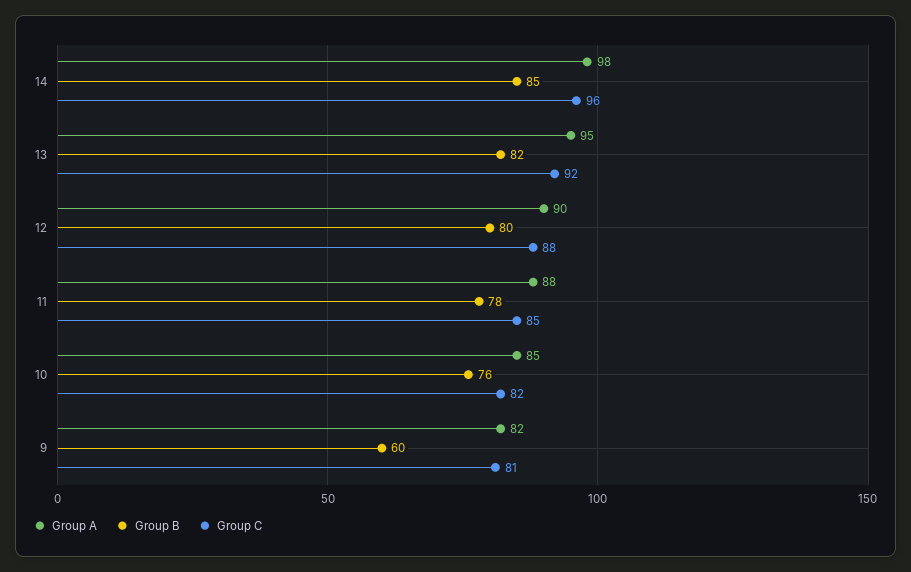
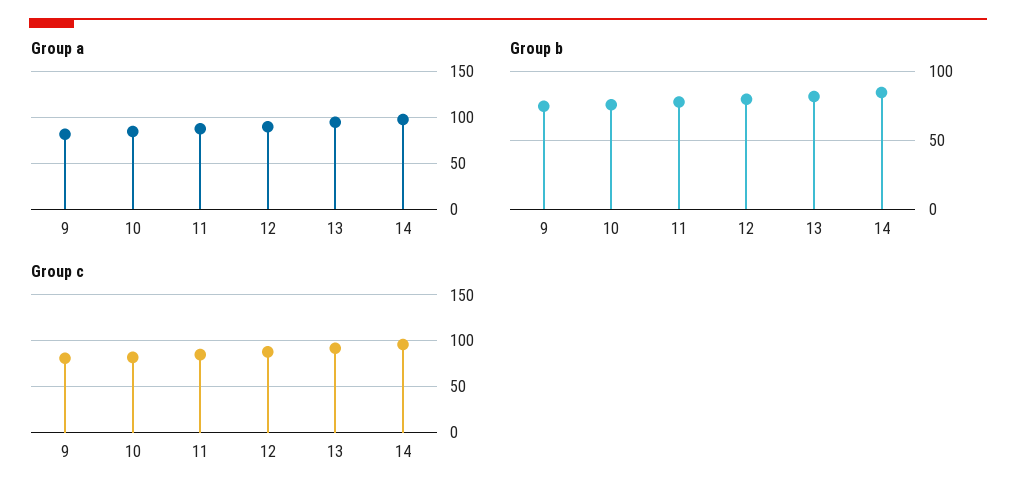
  {
    "Group A": {
      "14": 98,
      "13": 95,
      "12": 90,
      "11": 88,
      "10": 85,
      "9": 82
    },
    "Group B": {
      "14": 85,
      "13": 82,
      "12": 80,
      "11": 78,
      "10": 76,
-     "9": 60
+     "9": 75
    },
    "Group C": {
      "14": 96,
      "13": 92,
      "12": 88,
      "11": 85,
      "10": 82,
      "9": 81
    }
  }

